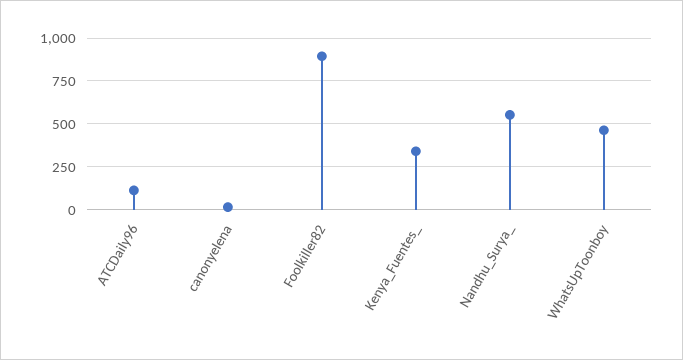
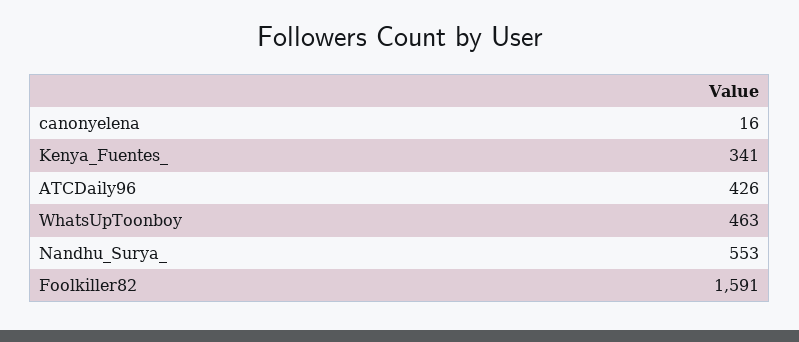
  {
-   "ATCDaily96": 100,
+   "ATCDaily96": 426,
    "canonyelena": 16,
-   "Foolkiller82": 900,
+   "Foolkiller82": 1591,
    "Kenya_Fuentes_": 341,
    "Nandhu_Surya_": 553,
    "WhatsUpToonboy": 463
  }

